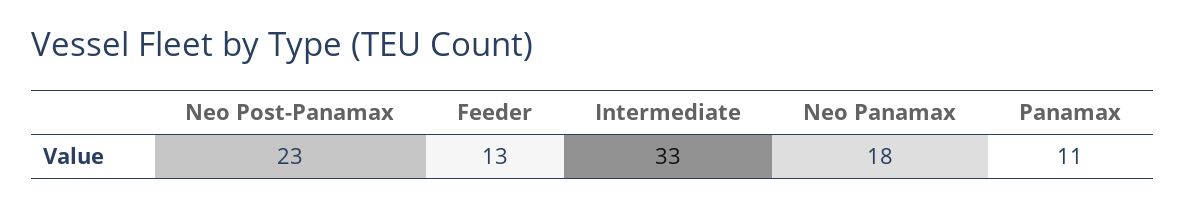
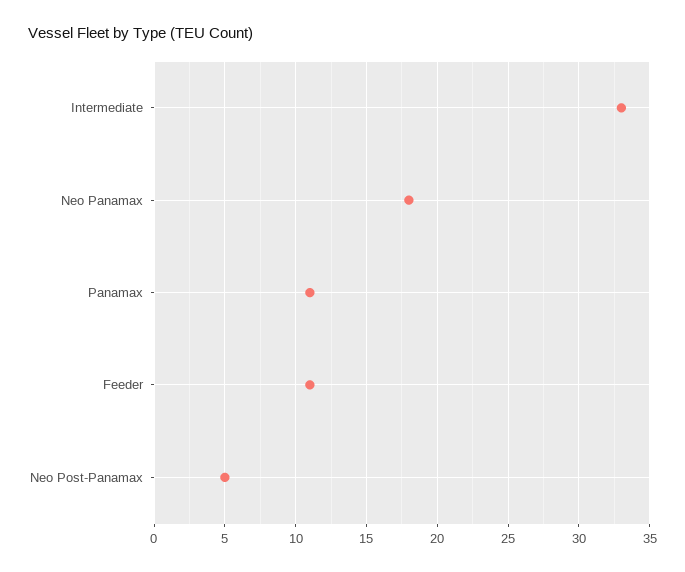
  {
-   "Neo Post-Panamax": 23,
+   "Neo Post-Panamax": 5,
-   "Feeder": 13,
+   "Feeder": 11,
    "Intermediate": 33,
    "Neo Panamax": 18,
    "Panamax": 11
  }

